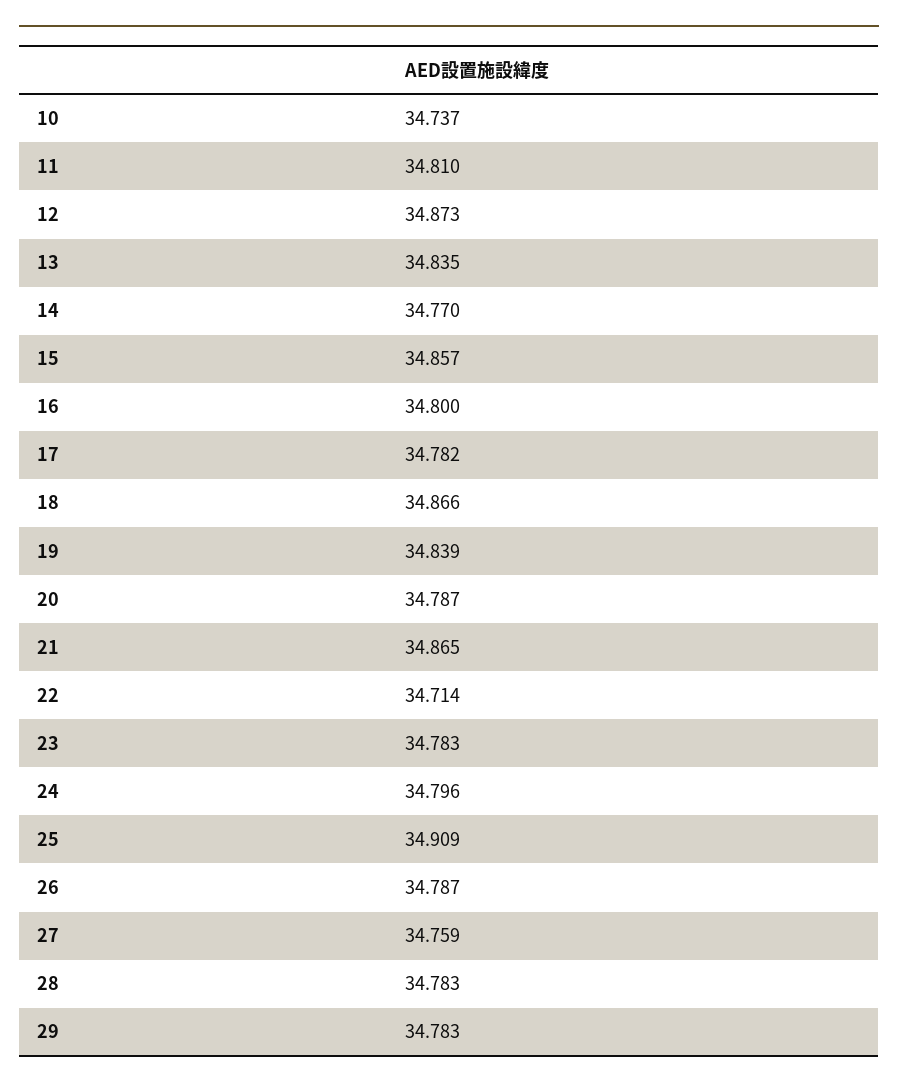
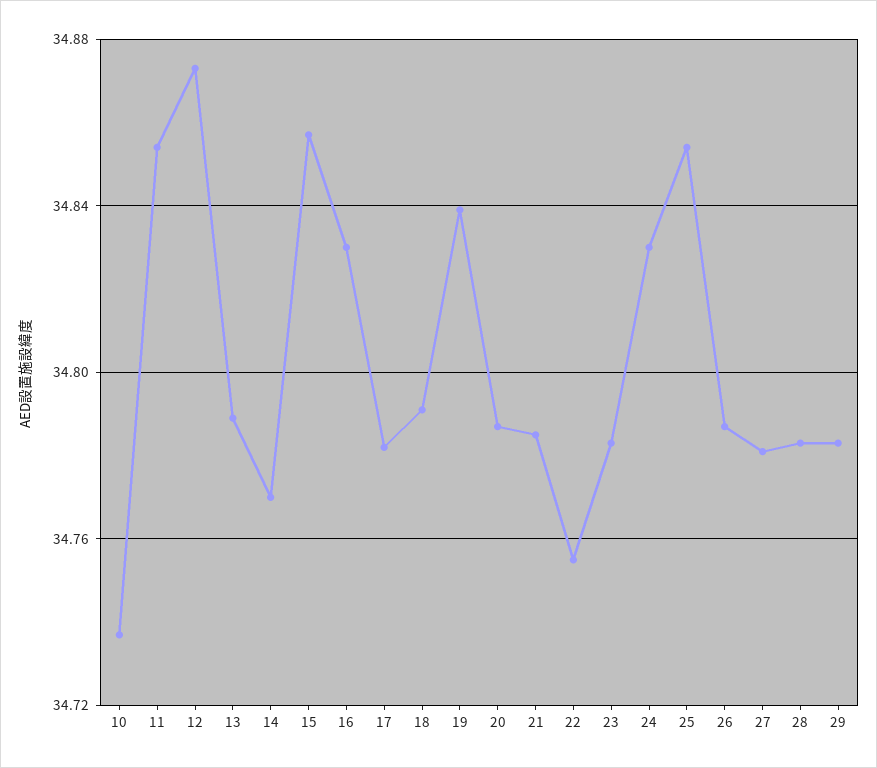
  {
    "10": 34.737,
-   "11": 34.81,
+   "11": 34.855,
    "12": 34.873,
-   "13": 34.835,
+   "13": 34.79,
    "14": 34.77,
    "15": 34.857,
-   "16": 34.8,
+   "16": 34.83,
    "17": 34.782,
-   "18": 34.866,
+   "18": 34.79,
    "19": 34.839,
    "20": 34.787,
-   "21": 34.865,
+   "21": 34.785,
-   "22": 34.714,
+   "22": 34.755,
    "23": 34.783,
-   "24": 34.796,
+   "24": 34.83,
-   "25": 34.909,
+   "25": 34.855,
    "26": 34.787,
-   "27": 34.759,
+   "27": 34.78,
    "28": 34.783,
    "29": 34.783
  }

